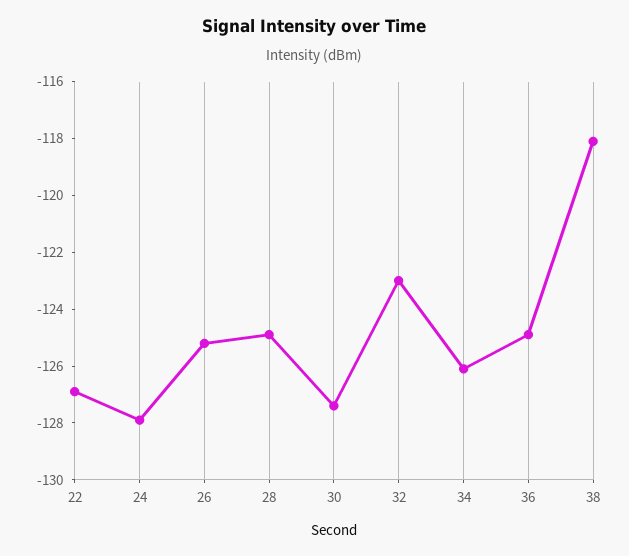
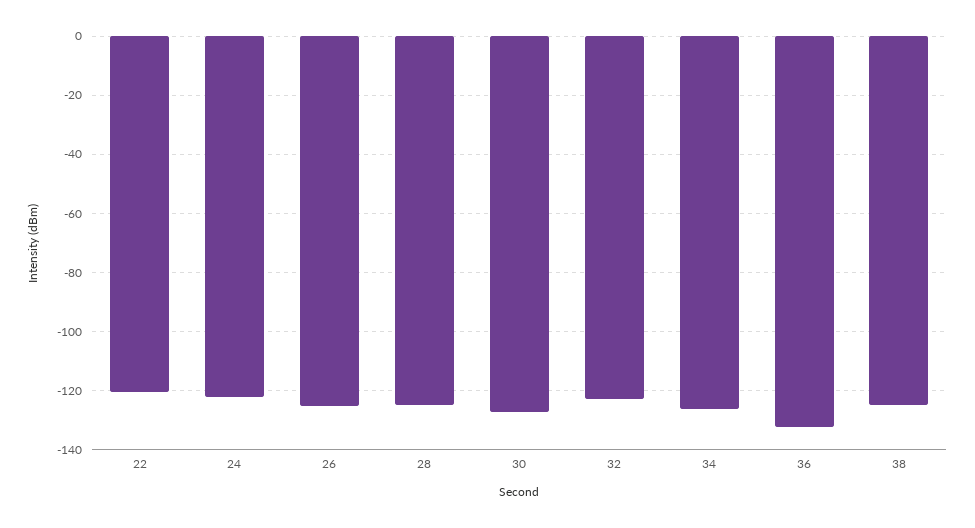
  {
-   "22": -127,
+   "22": -120,
-   "24": -128,
+   "24": -122.5,
    "26": -125,
    "28": -125,
    "30": -127.5,
    "32": -123,
    "34": -126,
-   "36": -125,
+   "36": -132.5,
-   "38": -118
+   "38": -125
  }

